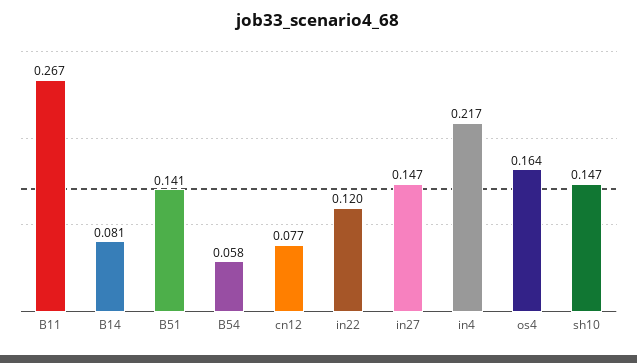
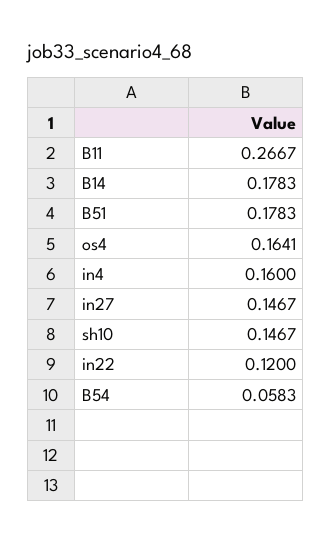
  {
    "B11": 0.2667,
-   "B14": 0.081,
+   "B14": 0.1783,
-   "B51": 0.141,
+   "B51": 0.1783,
    "B54": 0.0583,
-   "cn12": 0.077,
    "in22": 0.12,
    "in27": 0.1467,
-   "in4": 0.217,
+   "in4": 0.16,
    "os4": 0.1641,
    "sh10": 0.1467
  }

